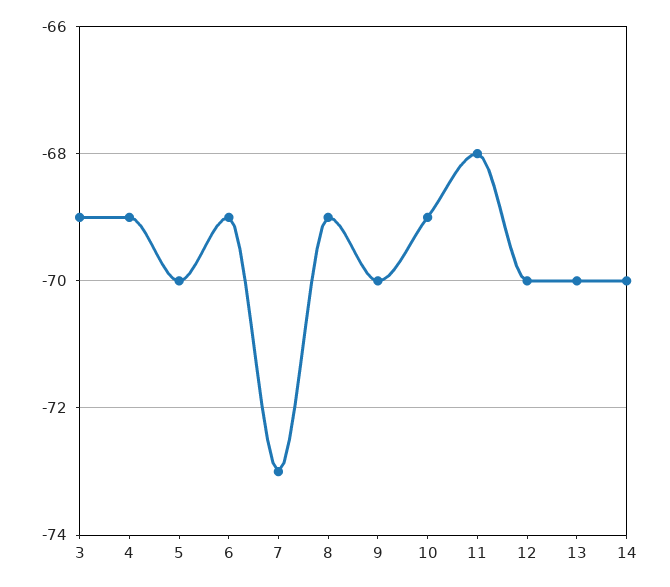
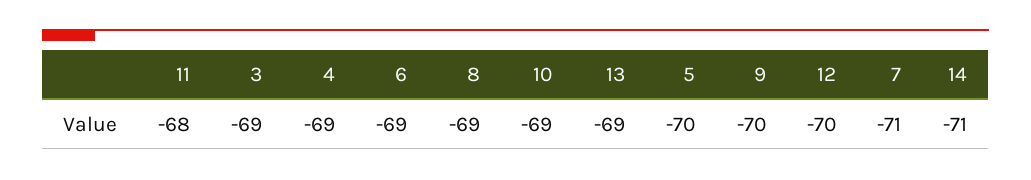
  {
    "3": -69,
    "4": -69,
    "5": -70,
    "6": -69,
-   "7": -73,
+   "7": -71,
    "8": -69,
    "9": -70,
    "10": -69,
    "11": -68,
    "12": -70,
-   "13": -70,
+   "13": -69,
-   "14": -70
+   "14": -71
  }

